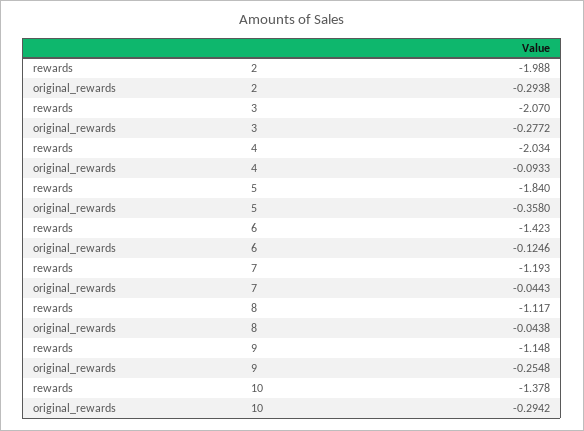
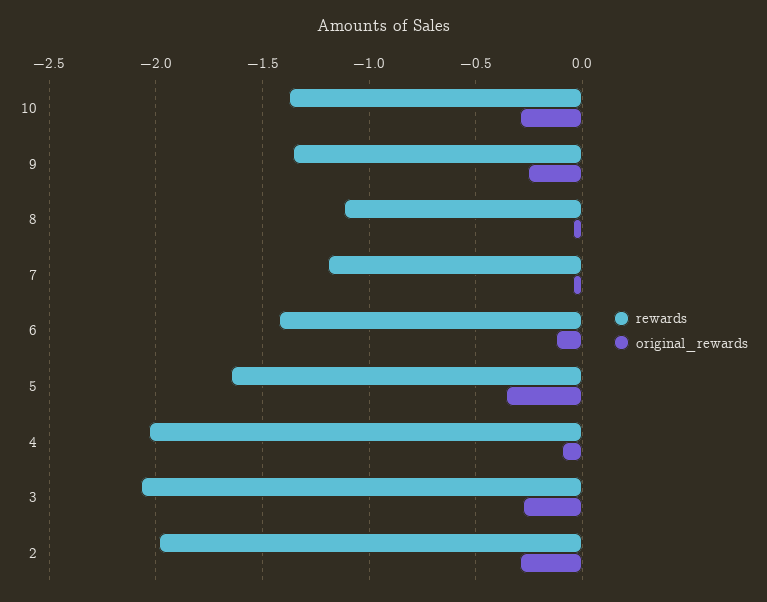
  {
    "rewards": {
      "2": -1.988,
      "3": -2.07,
      "4": -2.034,
-     "5": -1.84,
+     "5": -1.65,
      "6": -1.423,
      "7": -1.193,
      "8": -1.117,
-     "9": -1.148,
+     "9": -1.35,
      "10": -1.378
    },
    "original_rewards": {
      "2": -0.2938,
      "3": -0.2772,
      "4": -0.0933,
      "5": -0.358,
      "6": -0.1246,
      "7": -0.0443,
      "8": -0.0438,
      "9": -0.2548,
      "10": -0.2942
    }
  }

